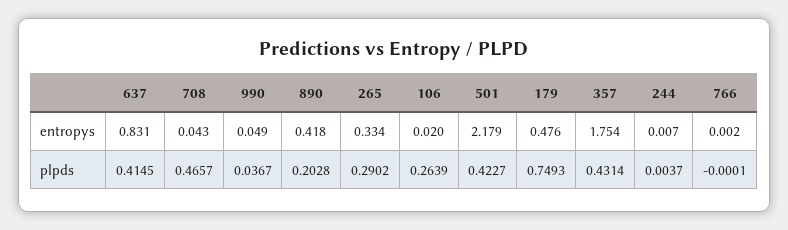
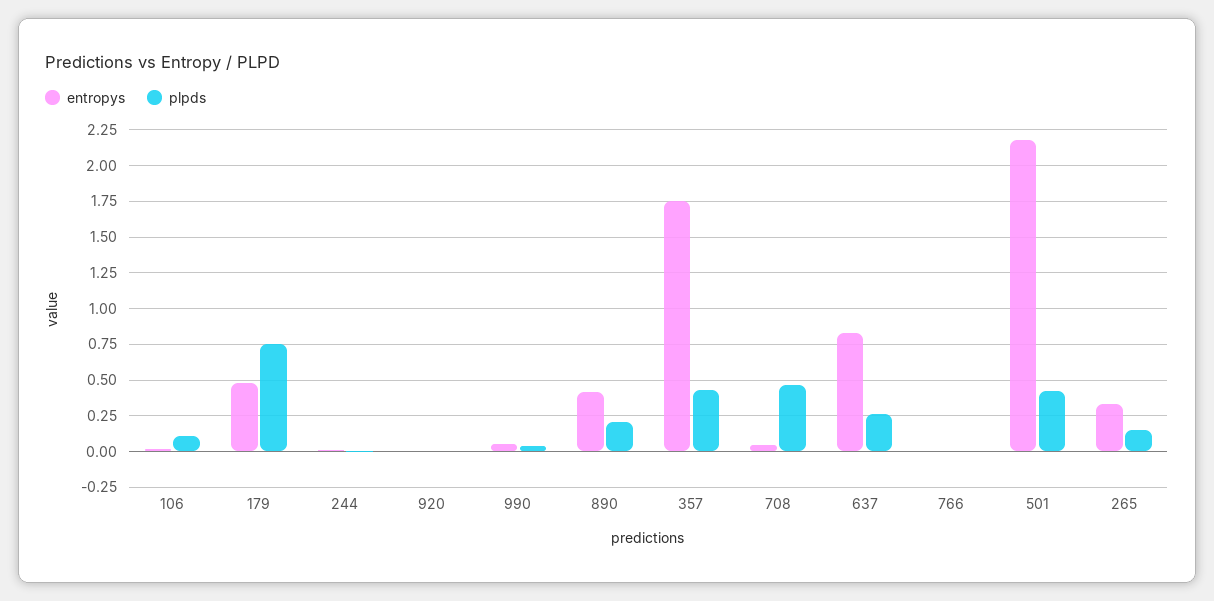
  {
    "entropys": {
      "637": 0.831,
      "708": 0.043,
      "990": 0.049,
      "890": 0.418,
      "265": 0.334,
      "106": 0.02,
      "501": 2.179,
      "179": 0.476,
      "357": 1.754,
      "244": 0.007,
-     "766": 0.002
+     "766": 0.002,
+     "920": 0
    },
    "plpds": {
-     "637": 0.4145,
+     "637": 0.25,
      "708": 0.4657,
      "990": 0.0367,
      "890": 0.2028,
-     "265": 0.2902,
+     "265": 0.15,
-     "106": 0.2639,
+     "106": 0.1,
      "501": 0.4227,
      "179": 0.7493,
      "357": 0.4314,
      "244": 0.0037,
-     "766": -0.0001
+     "766": -0.0001,
+     "920": 0
    }
  }

